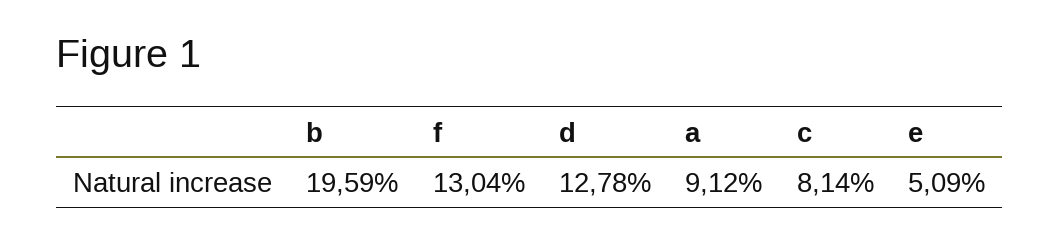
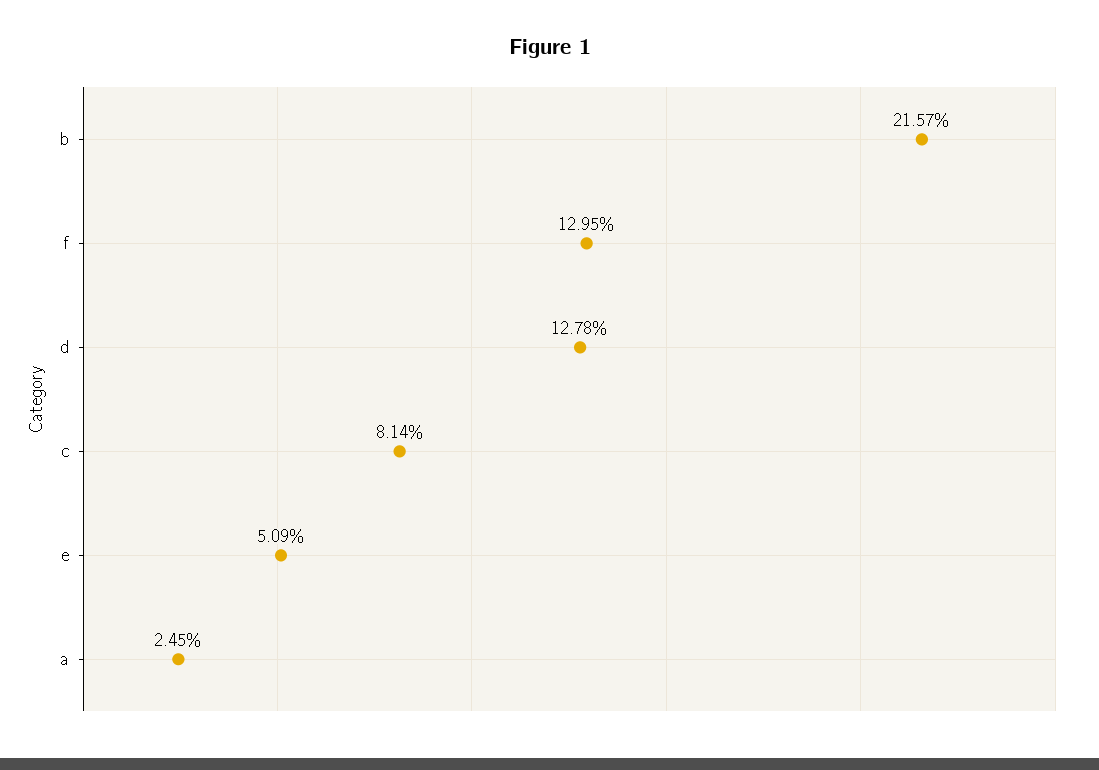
  {
-   "b": 19.59,
+   "b": 21.57,
-   "f": 13.04,
+   "f": 12.95,
    "d": 12.78,
-   "a": 9.12,
+   "a": 2.45,
    "c": 8.14,
    "e": 5.09
  }

